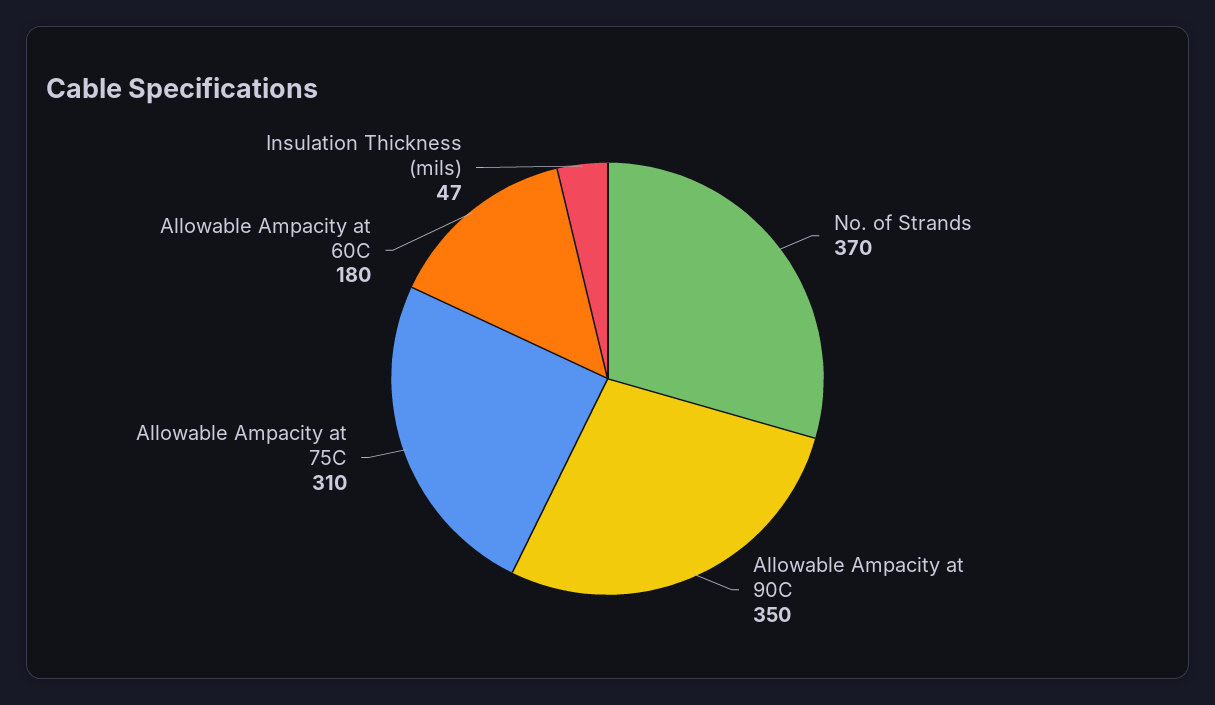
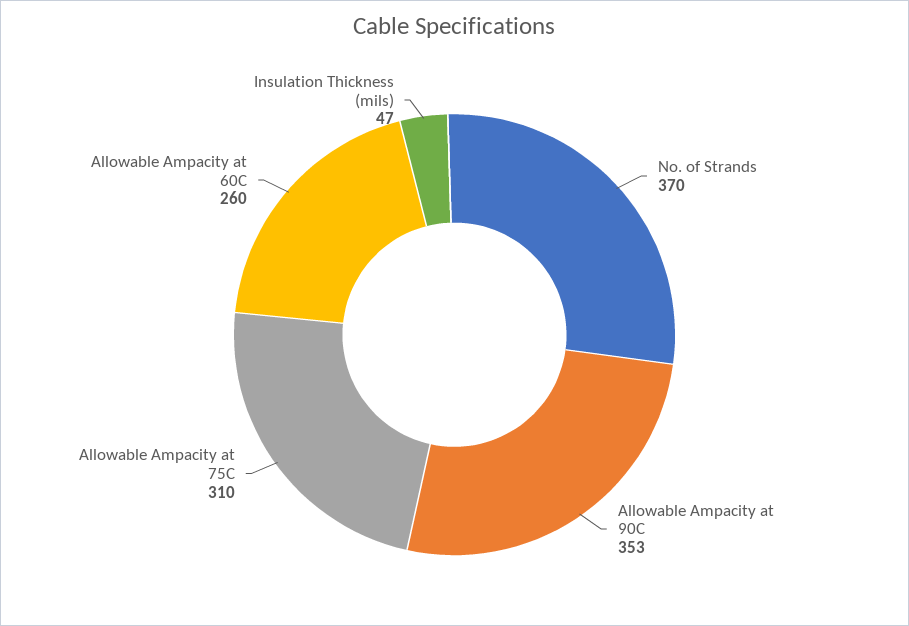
  {
    "No. of Strands": 370,
-   "Allowable Ampacity at 90C": 350,
+   "Allowable Ampacity at 90C": 353,
    "Allowable Ampacity at 75C": 310,
-   "Allowable Ampacity at 60C": 180,
+   "Allowable Ampacity at 60C": 260,
    "Insulation Thickness (mils)": 47
  }

